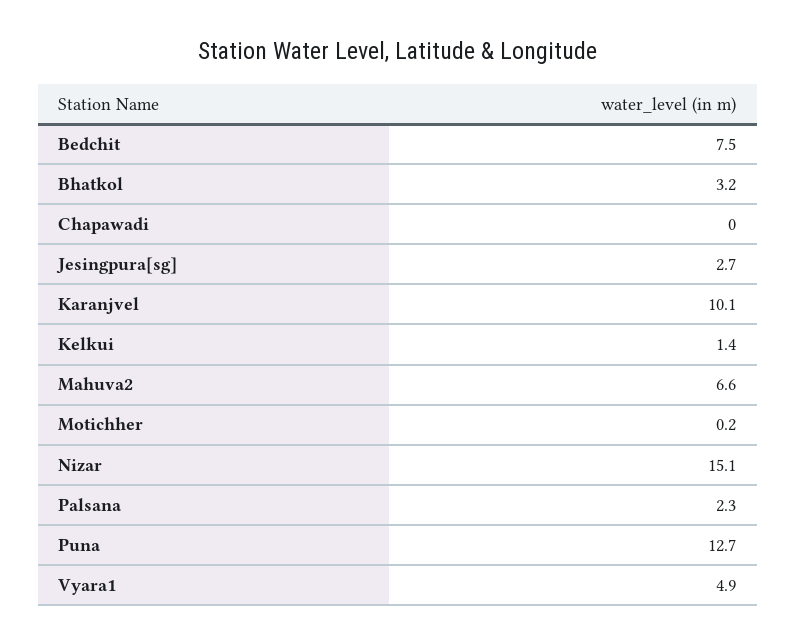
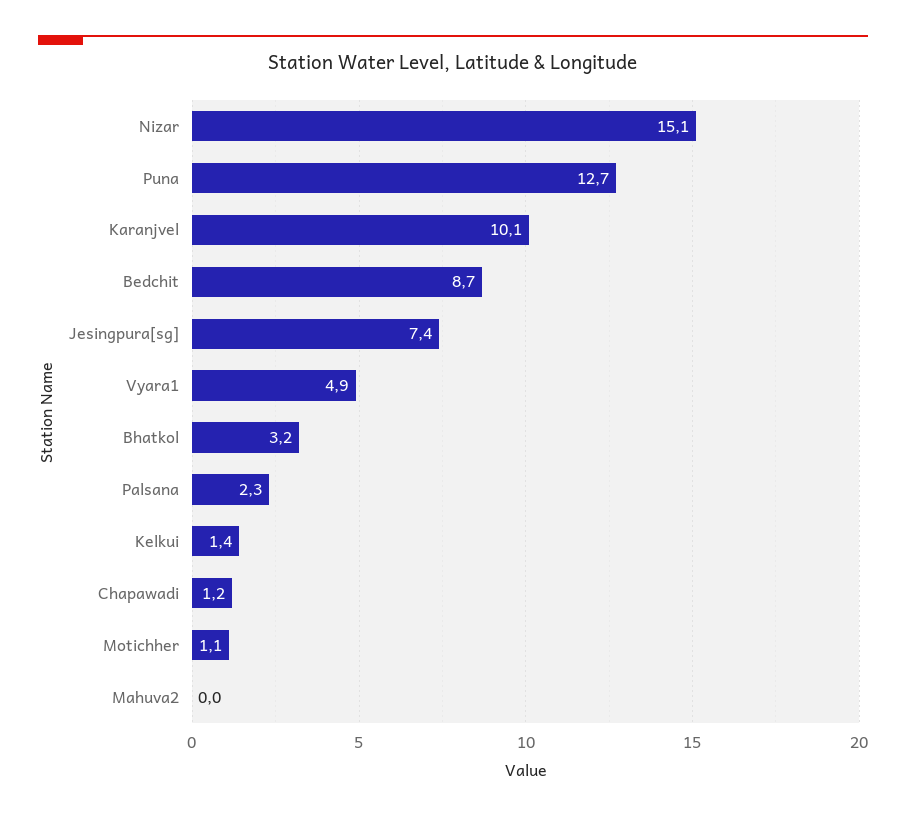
  {
-   "Bedchit": 7.5,
+   "Bedchit": 8.7,
    "Bhatkol": 3.2,
-   "Chapawadi": 0,
+   "Chapawadi": 1.2,
-   "Jesingpura[sg]": 2.7,
+   "Jesingpura[sg]": 7.4,
    "Karanjvel": 10.1,
    "Kelkui": 1.4,
-   "Mahuva2": 6.6,
+   "Mahuva2": 0,
-   "Motichher": 0.2,
+   "Motichher": 1.1,
    "Nizar": 15.1,
    "Palsana": 2.3,
    "Puna": 12.7,
    "Vyara1": 4.9
  }

